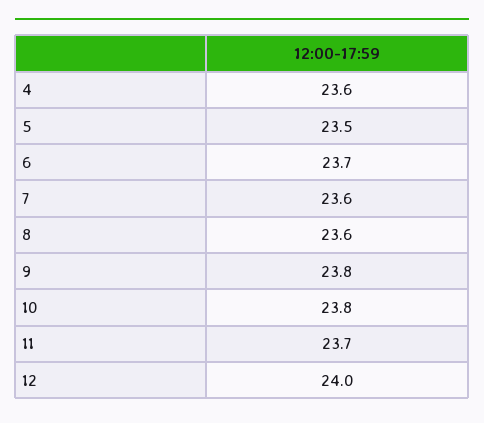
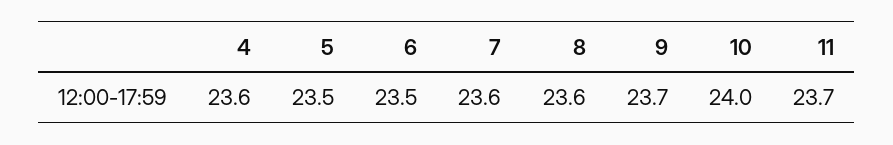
  {
    "4": 23.6,
    "5": 23.5,
-   "6": 23.7,
+   "6": 23.5,
    "7": 23.6,
    "8": 23.6,
-   "9": 23.8,
+   "9": 23.7,
-   "10": 23.8,
+   "10": 24,
-   "11": 23.7,
+   "11": 23.7
-   "12": 24
  }

